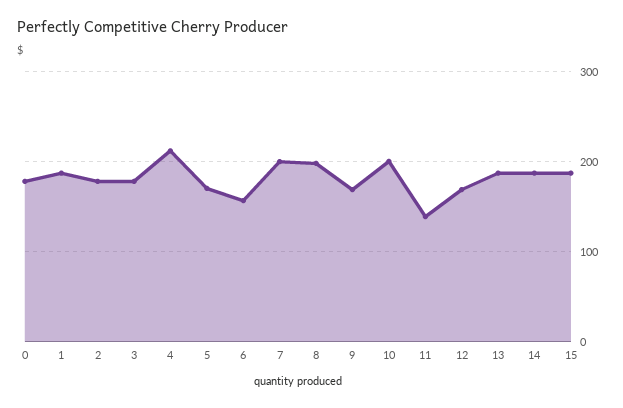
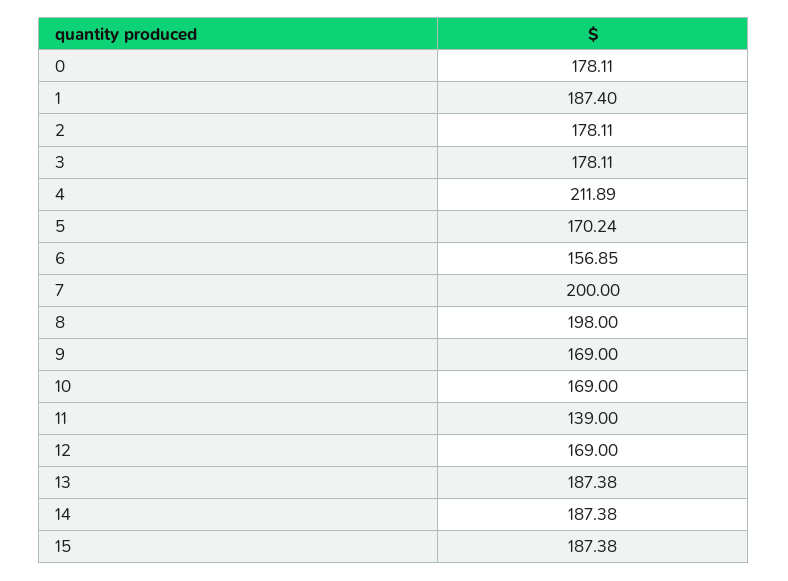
  {
    "0": 178.11,
    "1": 187.4,
    "2": 178.11,
    "3": 178.11,
    "4": 211.89,
    "5": 170.24,
    "6": 156.85,
    "7": 200,
    "8": 198,
    "9": 169,
-   "10": 200,
+   "10": 169,
    "11": 139,
    "12": 169,
    "13": 187.38,
    "14": 187.38,
    "15": 187.38
  }

